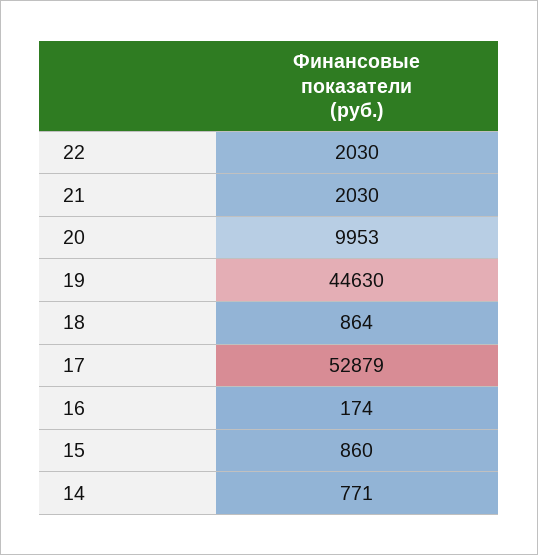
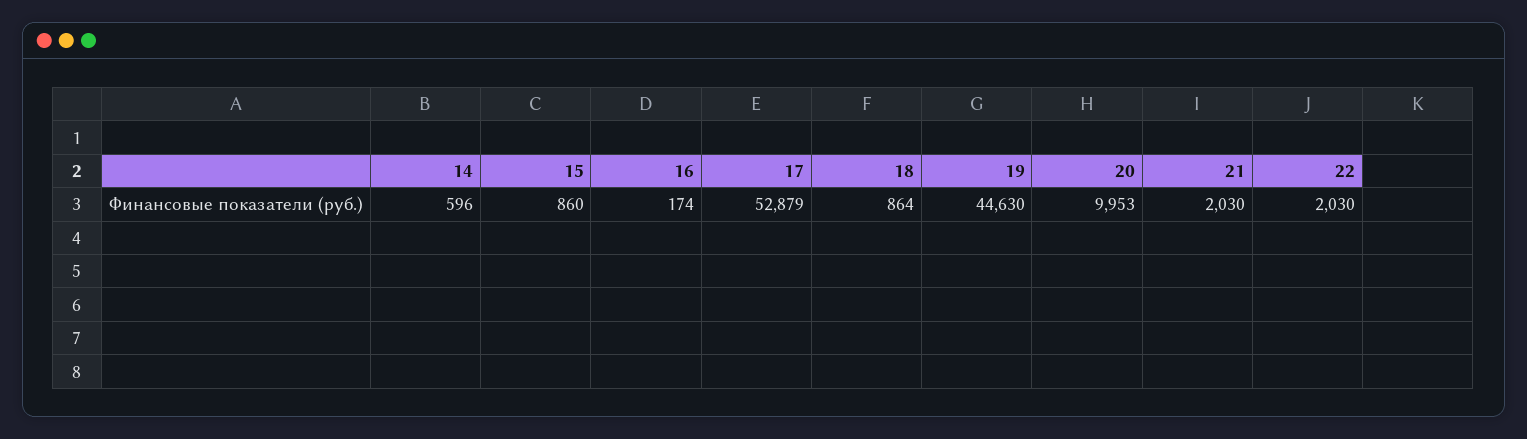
  {
    "22": 2030,
    "21": 2030,
    "20": 9953,
    "19": 44630,
    "18": 864,
    "17": 52879,
    "16": 174,
    "15": 860,
-   "14": 771
+   "14": 596
  }

